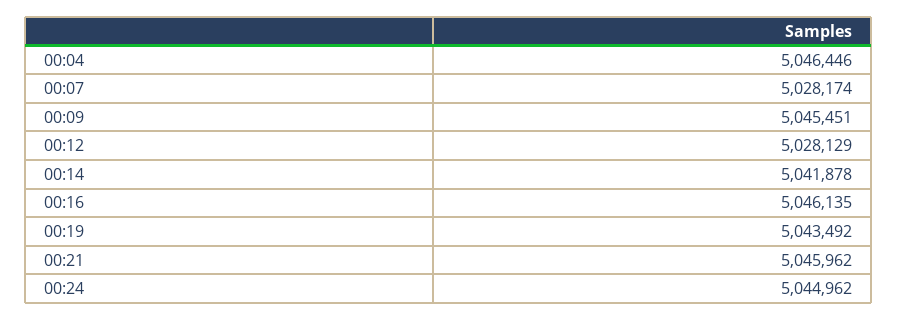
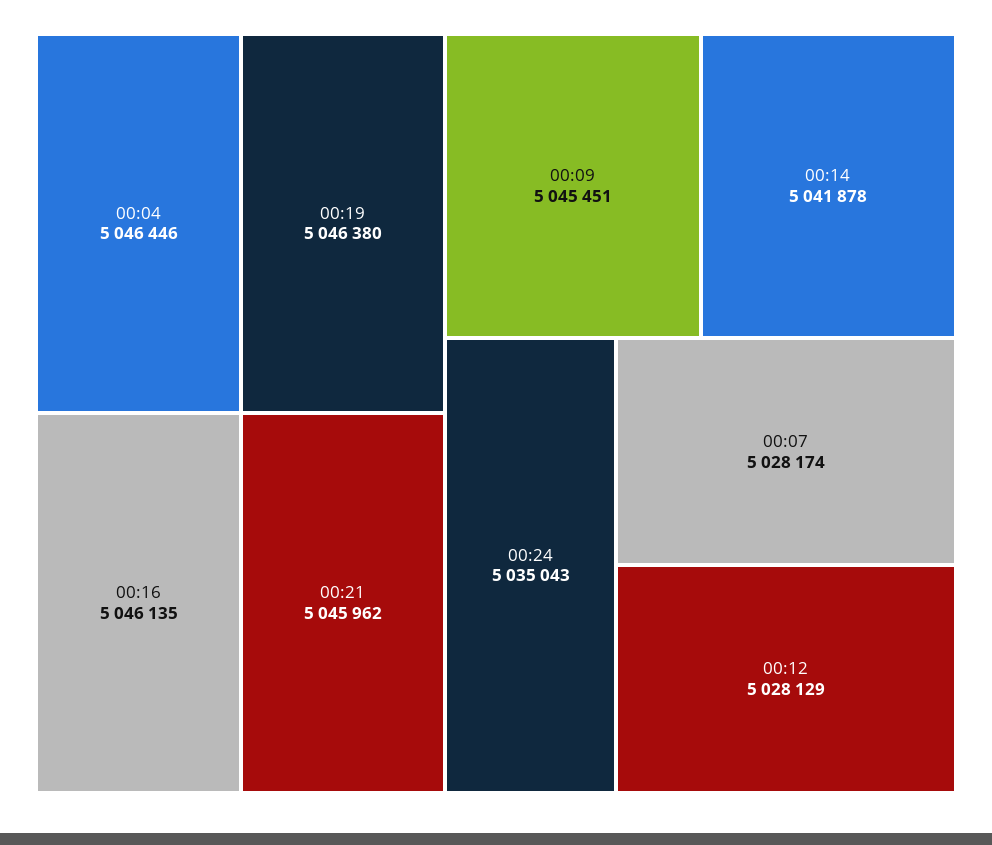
  {
    "00:04": 5046446,
    "00:07": 5028174,
    "00:09": 5045451,
    "00:12": 5028129,
    "00:14": 5041878,
    "00:16": 5046135,
-   "00:19": 5043492,
+   "00:19": 5046380,
    "00:21": 5045962,
-   "00:24": 5044962
+   "00:24": 5035043
  }

